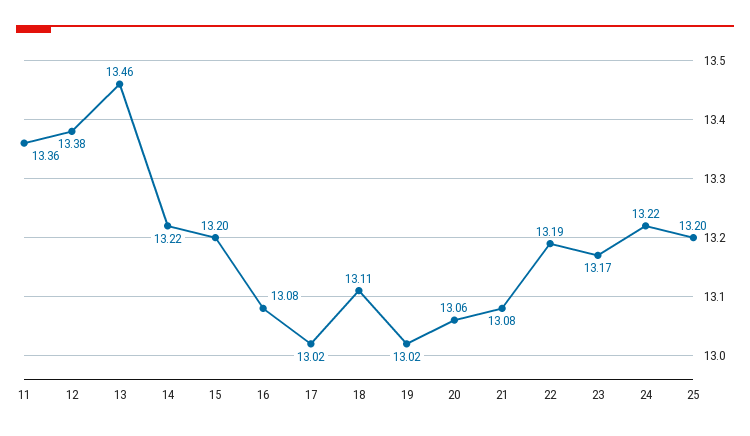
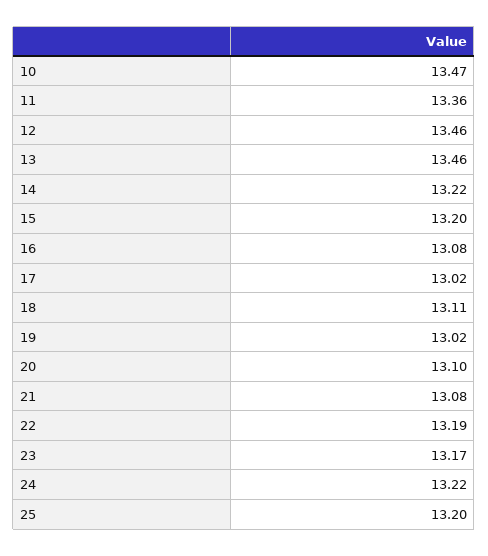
  {
    "11": 13.36,
-   "12": 13.38,
+   "12": 13.46,
    "13": 13.46,
    "14": 13.22,
    "15": 13.2,
    "16": 13.08,
    "17": 13.02,
    "18": 13.11,
    "19": 13.02,
-   "20": 13.06,
+   "20": 13.1,
    "21": 13.08,
    "22": 13.19,
    "23": 13.17,
    "24": 13.22,
-   "25": 13.2
+   "25": 13.2,
+   "10": 13.47
  }

